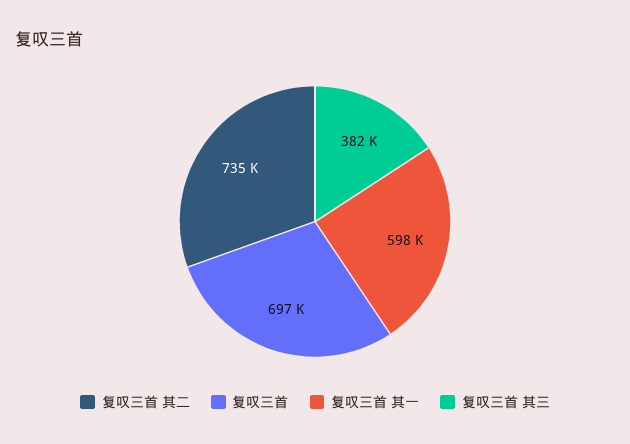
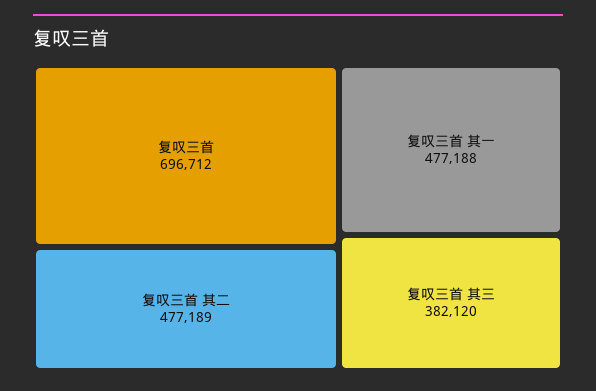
  {
-   "复叹三首 其二": 735000,
+   "复叹三首 其二": 477189,
    "复叹三首": 696712,
-   "复叹三首 其一": 598000,
+   "复叹三首 其一": 477188,
    "复叹三首 其三": 382120
  }

